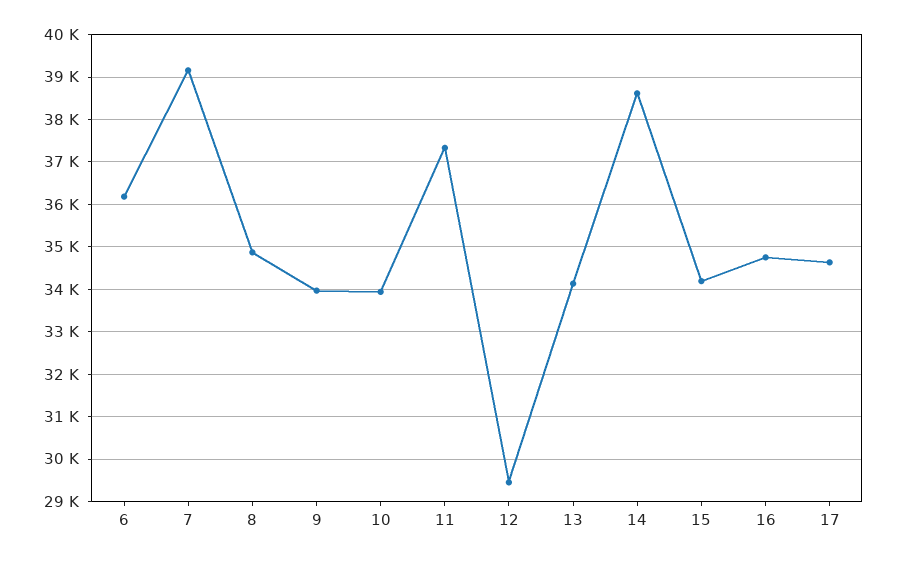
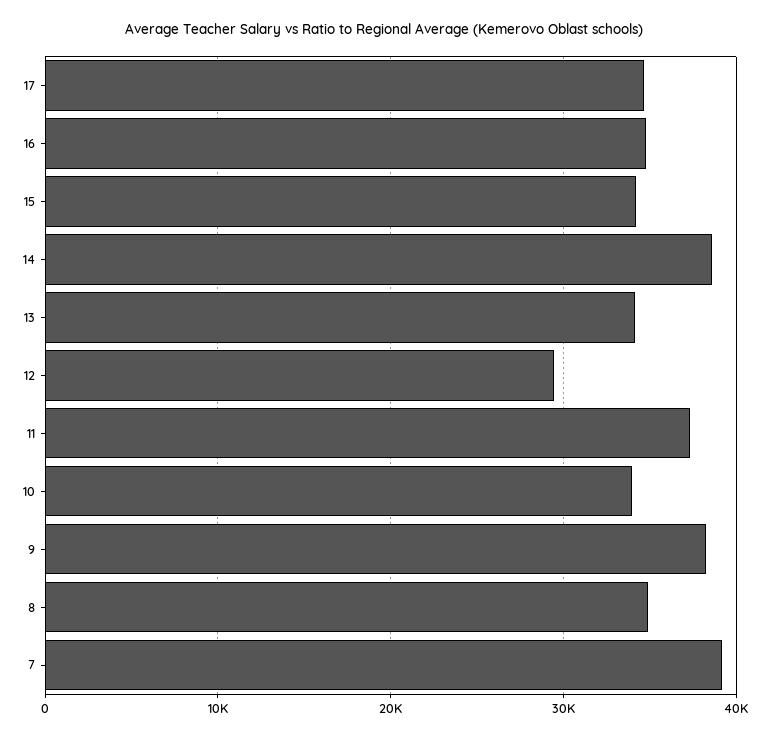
  {
-   "6": 36200,
    "7": 39200,
    "8": 34800,
-   "9": 34000,
+   "9": 38000,
    "10": 34000,
    "11": 37400,
    "12": 29400,
    "13": 34200,
    "14": 38600,
    "15": 34200,
    "16": 34800,
    "17": 34600
  }

